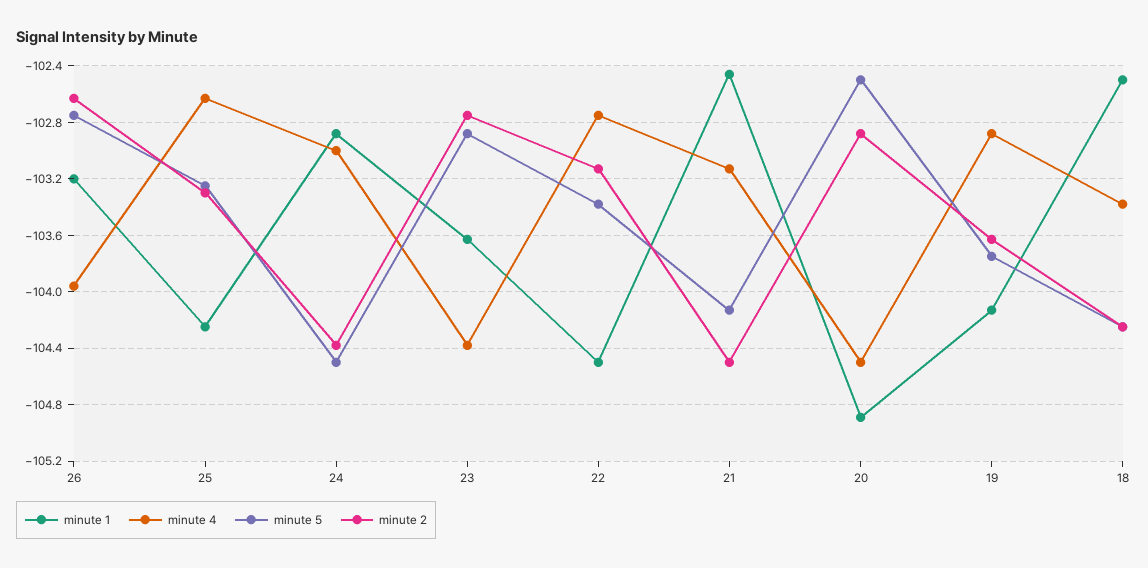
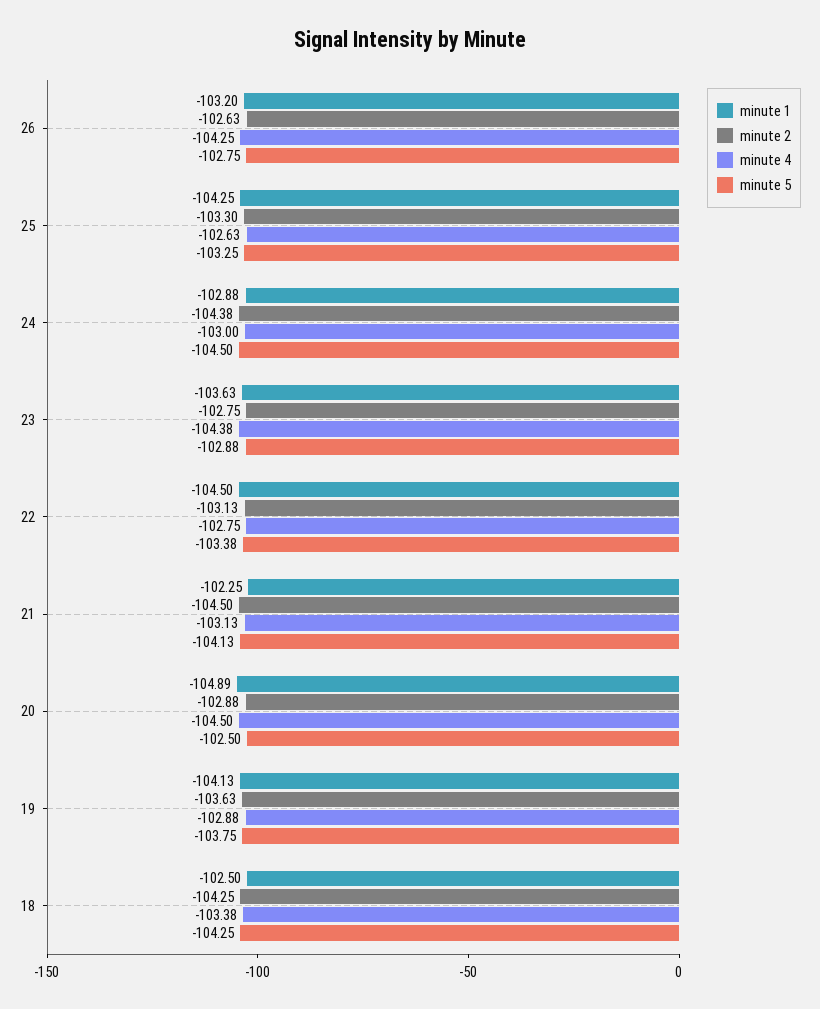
  {
    "minute 1": {
      "26": -103.2,
      "25": -104.25,
      "24": -102.88,
      "23": -103.63,
      "22": -104.5,
-     "21": -102.45,
+     "21": -102.25,
      "20": -104.89,
      "19": -104.13,
      "18": -102.5
    },
    "minute 4": {
-     "26": -103.95,
+     "26": -104.25,
      "25": -102.63,
      "24": -103,
      "23": -104.38,
      "22": -102.75,
      "21": -103.13,
      "20": -104.5,
      "19": -102.88,
      "18": -103.38
    },
    "minute 5": {
      "26": -102.75,
      "25": -103.25,
      "24": -104.5,
      "23": -102.88,
      "22": -103.38,
      "21": -104.13,
      "20": -102.5,
      "19": -103.75,
      "18": -104.25
    },
    "minute 2": {
      "26": -102.63,
      "25": -103.3,
      "24": -104.38,
      "23": -102.75,
      "22": -103.13,
      "21": -104.5,
      "20": -102.88,
      "19": -103.63,
      "18": -104.25
    }
  }

